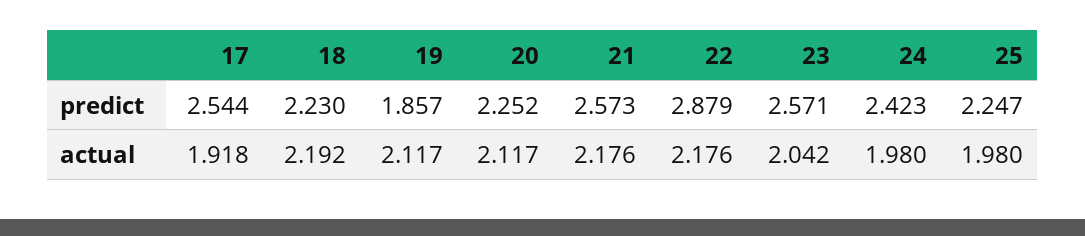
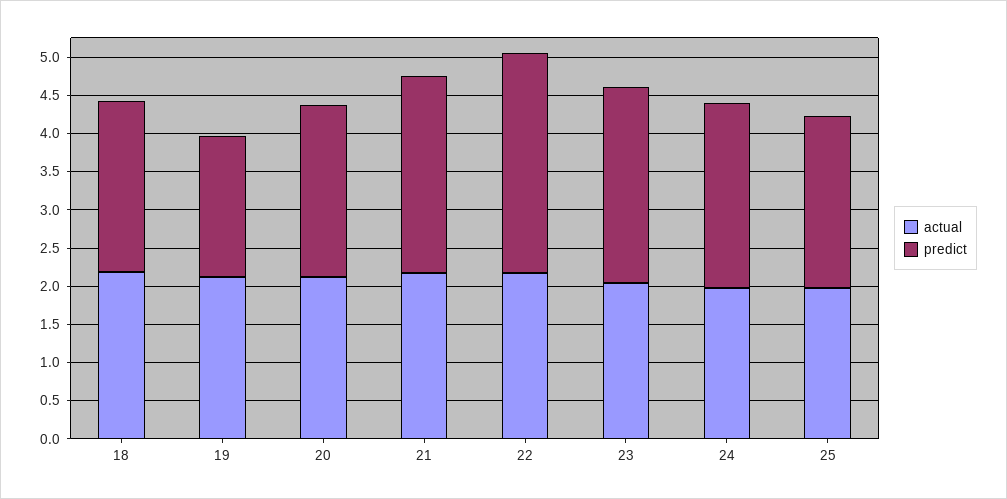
  {
    "predict": {
-     "17": 2.544,
      "18": 2.23,
      "19": 1.857,
      "20": 2.252,
      "21": 2.573,
      "22": 2.879,
      "23": 2.571,
      "24": 2.423,
      "25": 2.247
    },
    "actual": {
-     "17": 1.918,
      "18": 2.192,
      "19": 2.117,
      "20": 2.117,
      "21": 2.176,
      "22": 2.176,
      "23": 2.042,
      "24": 1.98,
      "25": 1.98
    }
  }

